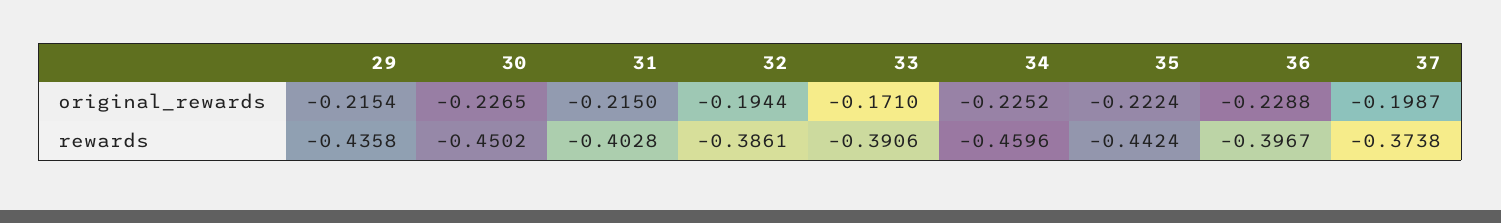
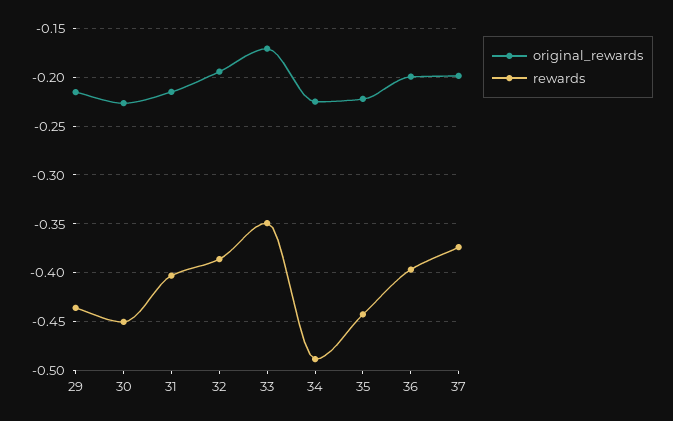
  {
    "original_rewards": {
      "29": -0.2154,
      "30": -0.2265,
      "31": -0.215,
      "32": -0.1944,
      "33": -0.171,
      "34": -0.2252,
      "35": -0.2224,
-     "36": -0.2288,
+     "36": -0.2,
      "37": -0.1987
    },
    "rewards": {
      "29": -0.4358,
      "30": -0.4502,
      "31": -0.4028,
      "32": -0.3861,
-     "33": -0.3906,
+     "33": -0.35,
-     "34": -0.4596,
+     "34": -0.49,
      "35": -0.4424,
      "36": -0.3967,
      "37": -0.3738
    }
  }

